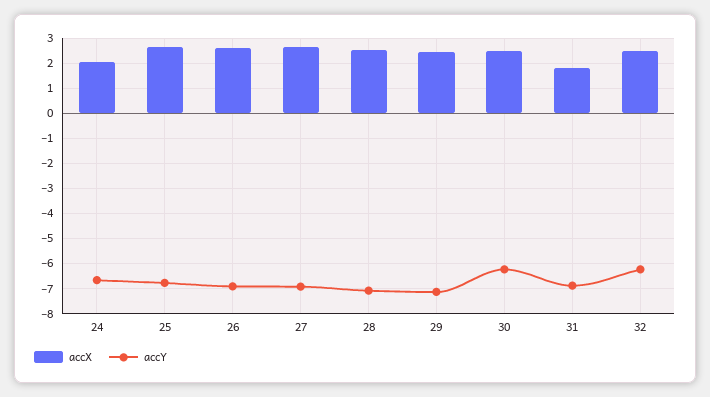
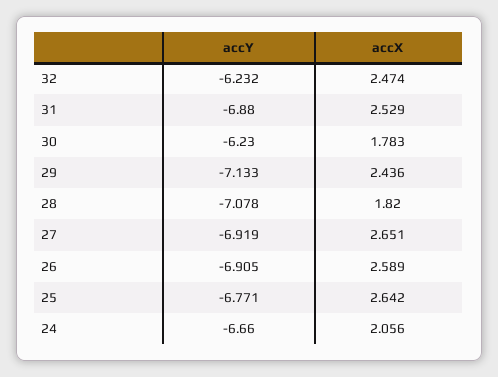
  {
    "accX": {
      "24": 2.056,
      "25": 2.642,
      "26": 2.589,
      "27": 2.651,
-     "28": 2.5,
+     "28": 1.82,
      "29": 2.436,
-     "30": 2.5,
+     "30": 1.783,
-     "31": 1.75,
+     "31": 2.529,
      "32": 2.474
    },
    "accY": {
      "24": -6.66,
      "25": -6.771,
      "26": -6.905,
      "27": -6.919,
      "28": -7.078,
      "29": -7.133,
      "30": -6.23,
      "31": -6.88,
      "32": -6.232
    }
  }

